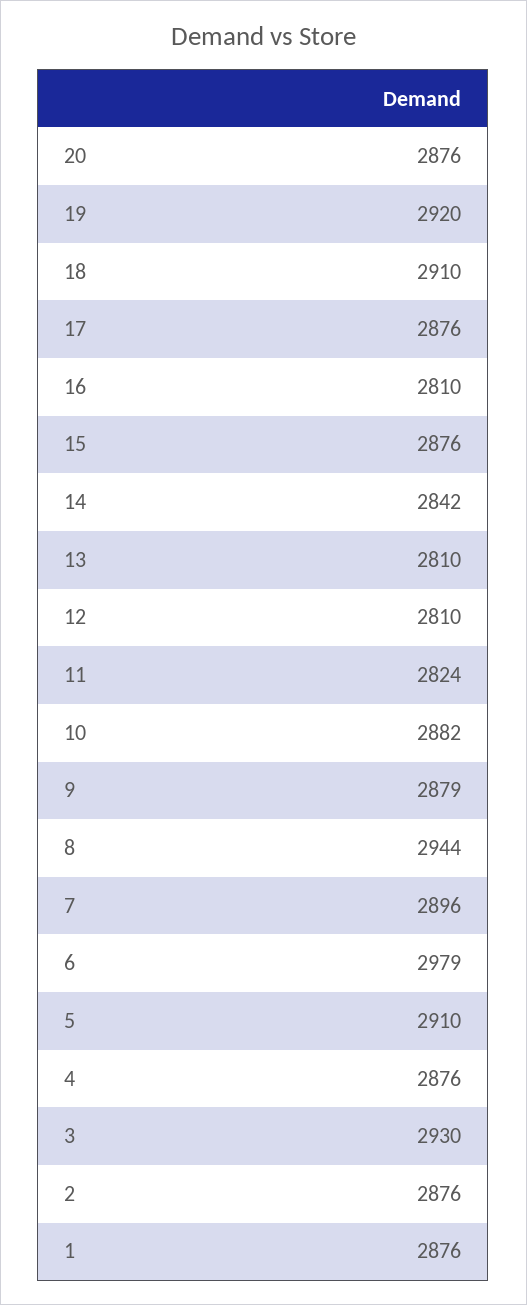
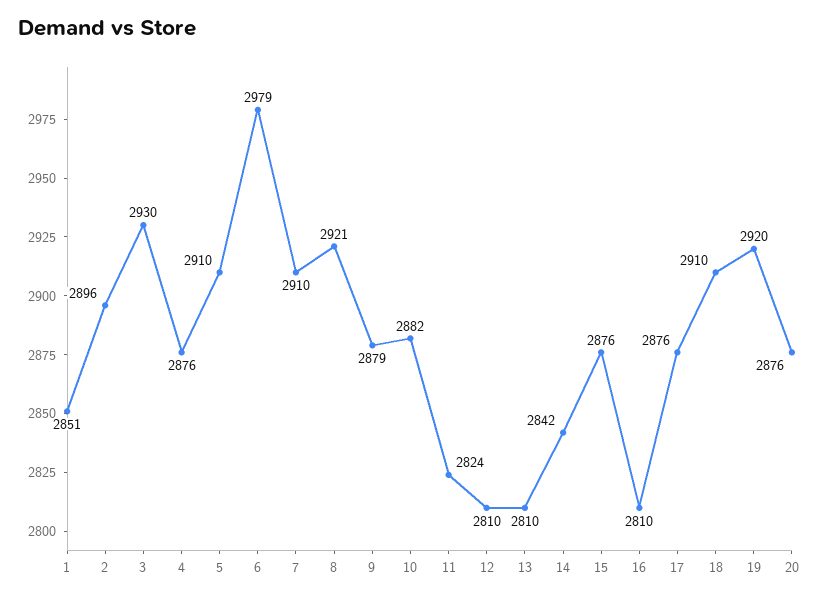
  {
    "20": 2876,
    "19": 2920,
    "18": 2910,
    "17": 2876,
    "16": 2810,
    "15": 2876,
    "14": 2842,
    "13": 2810,
    "12": 2810,
    "11": 2824,
    "10": 2882,
    "9": 2879,
-   "8": 2944,
+   "8": 2921,
-   "7": 2896,
+   "7": 2910,
    "6": 2979,
    "5": 2910,
    "4": 2876,
    "3": 2930,
-   "2": 2876,
+   "2": 2896,
-   "1": 2876
+   "1": 2851
  }

